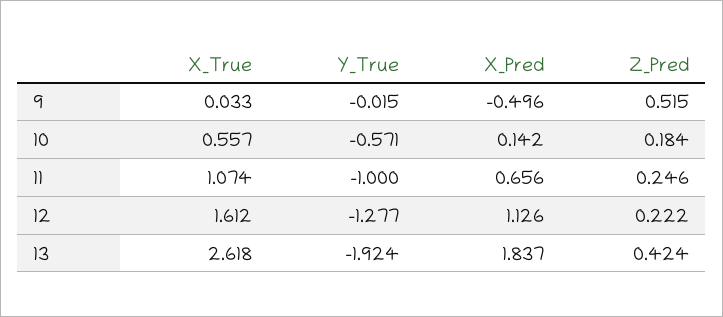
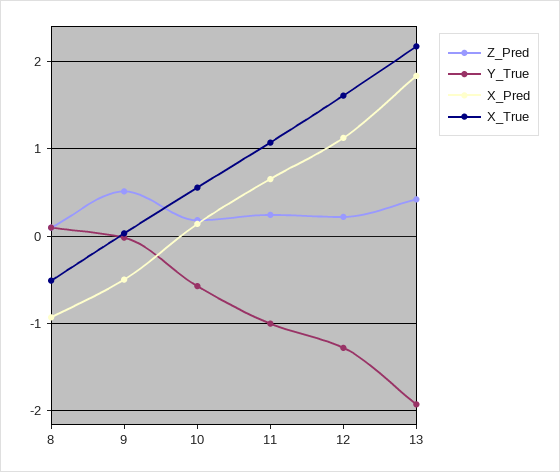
  {
    "X_True": {
      "9": 0.033,
      "10": 0.557,
      "11": 1.074,
      "12": 1.612,
-     "13": 2.618
+     "13": 2.2,
+     "8": -0.5
    },
    "Y_True": {
      "9": -0.015,
      "10": -0.571,
      "11": -1,
      "12": -1.277,
-     "13": -1.924
+     "13": -1.924,
+     "8": 0.1
    },
    "X_Pred": {
      "9": -0.496,
      "10": 0.142,
      "11": 0.656,
      "12": 1.126,
-     "13": 1.837
+     "13": 1.837,
+     "8": -0.9
    },
    "Z_Pred": {
      "9": 0.515,
      "10": 0.184,
      "11": 0.246,
      "12": 0.222,
-     "13": 0.424
+     "13": 0.424,
+     "8": 0.1
    }
  }

